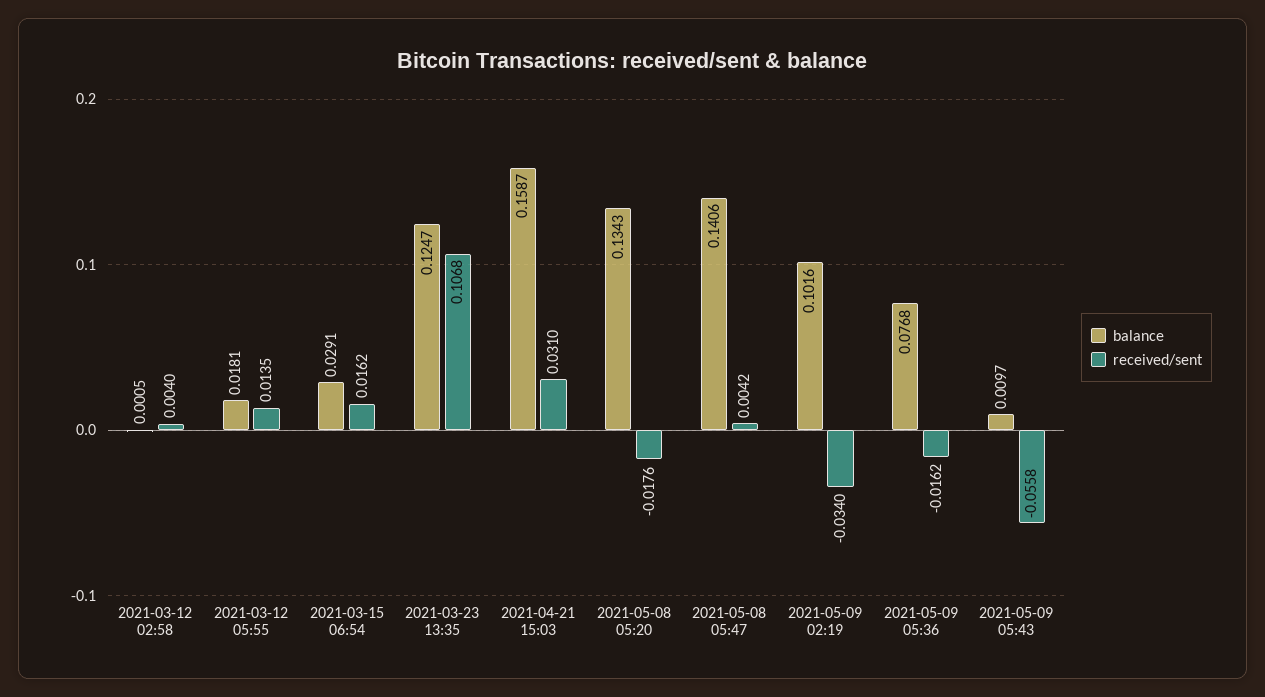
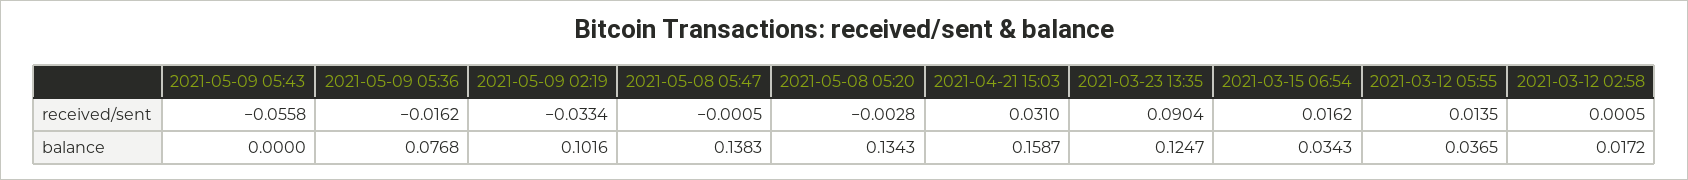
  {
    "balance": {
-     "2021-03-12 02:58": 0.0005,
+     "2021-03-12 02:58": 0.0172,
-     "2021-03-12 05:55": 0.0181,
+     "2021-03-12 05:55": 0.0365,
-     "2021-03-15 06:54": 0.0291,
+     "2021-03-15 06:54": 0.0343,
      "2021-03-23 13:35": 0.1247,
      "2021-04-21 15:03": 0.1587,
      "2021-05-08 05:20": 0.1343,
-     "2021-05-08 05:47": 0.1406,
+     "2021-05-08 05:47": 0.1383,
      "2021-05-09 02:19": 0.1016,
      "2021-05-09 05:36": 0.0768,
-     "2021-05-09 05:43": 0.0097
+     "2021-05-09 05:43": 0
    },
    "received/sent": {
-     "2021-03-12 02:58": 0.004,
+     "2021-03-12 02:58": 0.0005,
      "2021-03-12 05:55": 0.0135,
      "2021-03-15 06:54": 0.0162,
-     "2021-03-23 13:35": 0.1068,
+     "2021-03-23 13:35": 0.0904,
      "2021-04-21 15:03": 0.031,
-     "2021-05-08 05:20": -0.0176,
+     "2021-05-08 05:20": -0.0028,
-     "2021-05-08 05:47": 0.0042,
+     "2021-05-08 05:47": -0.0005,
-     "2021-05-09 02:19": -0.034,
+     "2021-05-09 02:19": -0.0334,
      "2021-05-09 05:36": -0.0162,
      "2021-05-09 05:43": -0.0558
    }
  }

